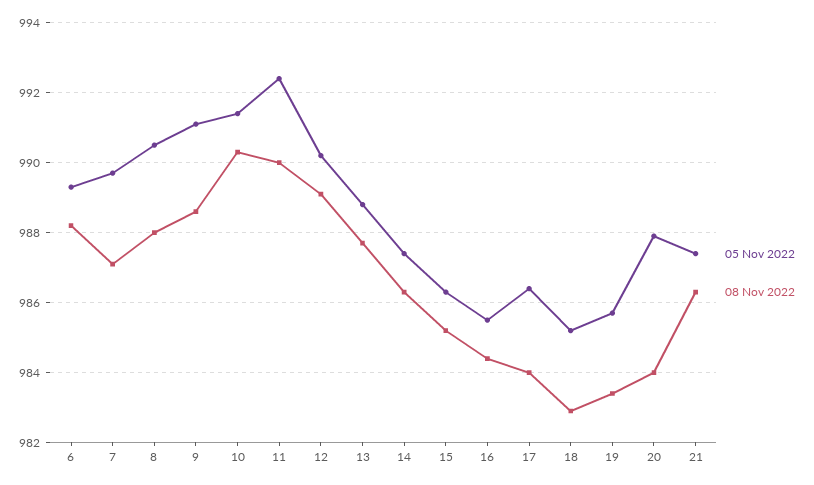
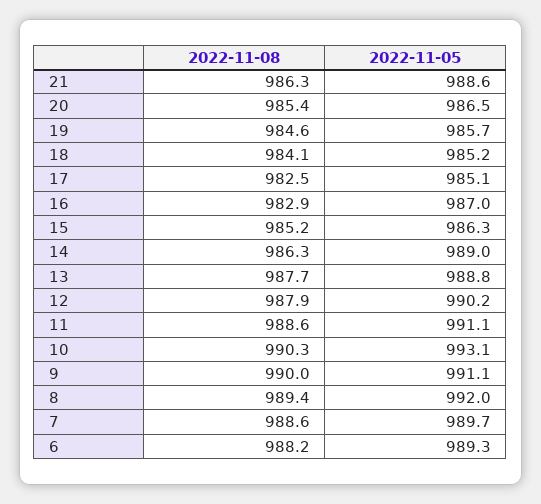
  {
    "05 Nov 2022": {
      "6": 989.3,
      "7": 989.7,
-     "8": 990.5,
+     "8": 992,
      "9": 991.1,
-     "10": 991.5,
+     "10": 993.1,
-     "11": 992.5,
+     "11": 991.1,
      "12": 990.2,
      "13": 988.8,
-     "14": 987.5,
+     "14": 989,
      "15": 986.3,
-     "16": 985.5,
+     "16": 987,
-     "17": 986.5,
+     "17": 985.1,
      "18": 985.2,
      "19": 985.7,
-     "20": 988,
+     "20": 986.5,
-     "21": 987.5
+     "21": 988.6
    },
    "08 Nov 2022": {
      "6": 988.2,
-     "7": 987,
+     "7": 988.6,
-     "8": 988,
+     "8": 989.4,
-     "9": 988.5,
+     "9": 990,
      "10": 990.3,
-     "11": 990,
+     "11": 988.6,
-     "12": 989,
+     "12": 987.9,
      "13": 987.7,
      "14": 986.3,
      "15": 985.2,
-     "16": 984.5,
+     "16": 982.9,
-     "17": 984,
+     "17": 982.5,
-     "18": 983,
+     "18": 984.1,
-     "19": 983.5,
+     "19": 984.6,
-     "20": 984,
+     "20": 985.4,
      "21": 986.3
    }
  }

